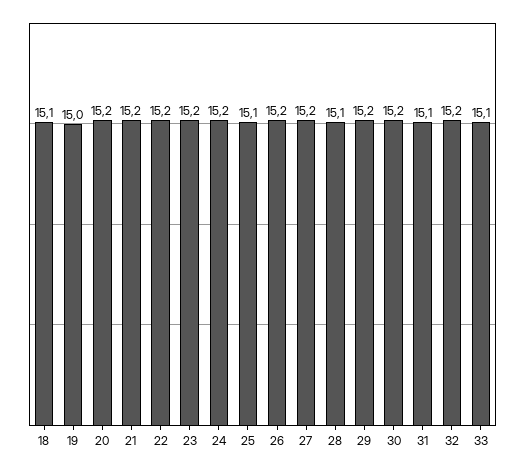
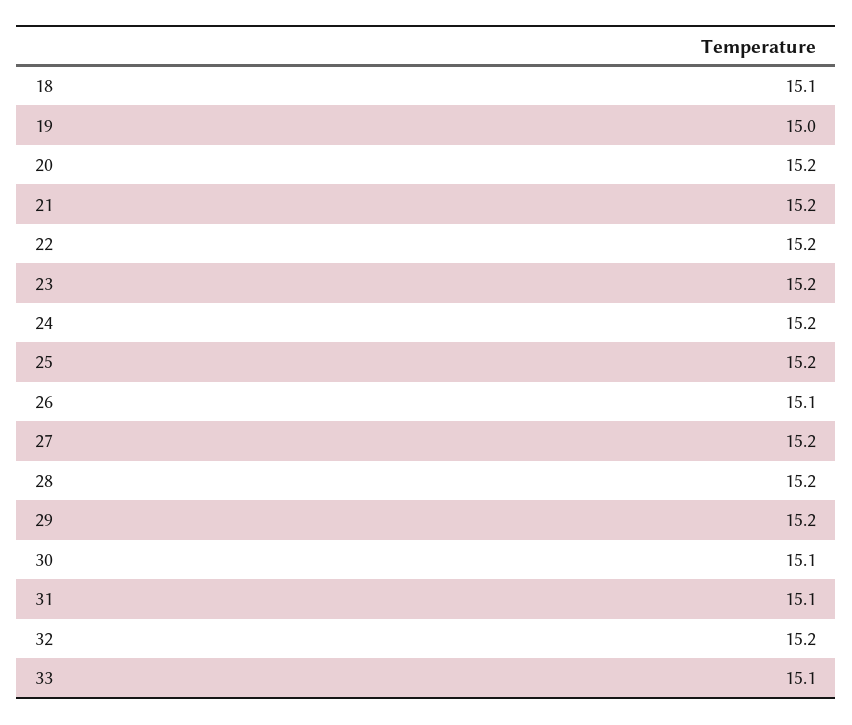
  {
    "18": 15.1,
    "19": 15,
    "20": 15.2,
    "21": 15.2,
    "22": 15.2,
    "23": 15.2,
    "24": 15.2,
-   "25": 15.1,
+   "25": 15.2,
-   "26": 15.2,
+   "26": 15.1,
    "27": 15.2,
-   "28": 15.1,
+   "28": 15.2,
    "29": 15.2,
-   "30": 15.2,
+   "30": 15.1,
    "31": 15.1,
    "32": 15.2,
    "33": 15.1
  }

